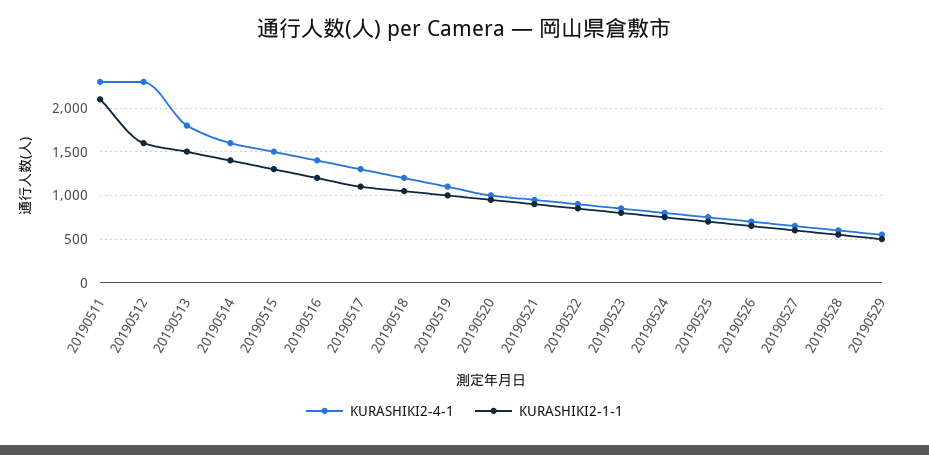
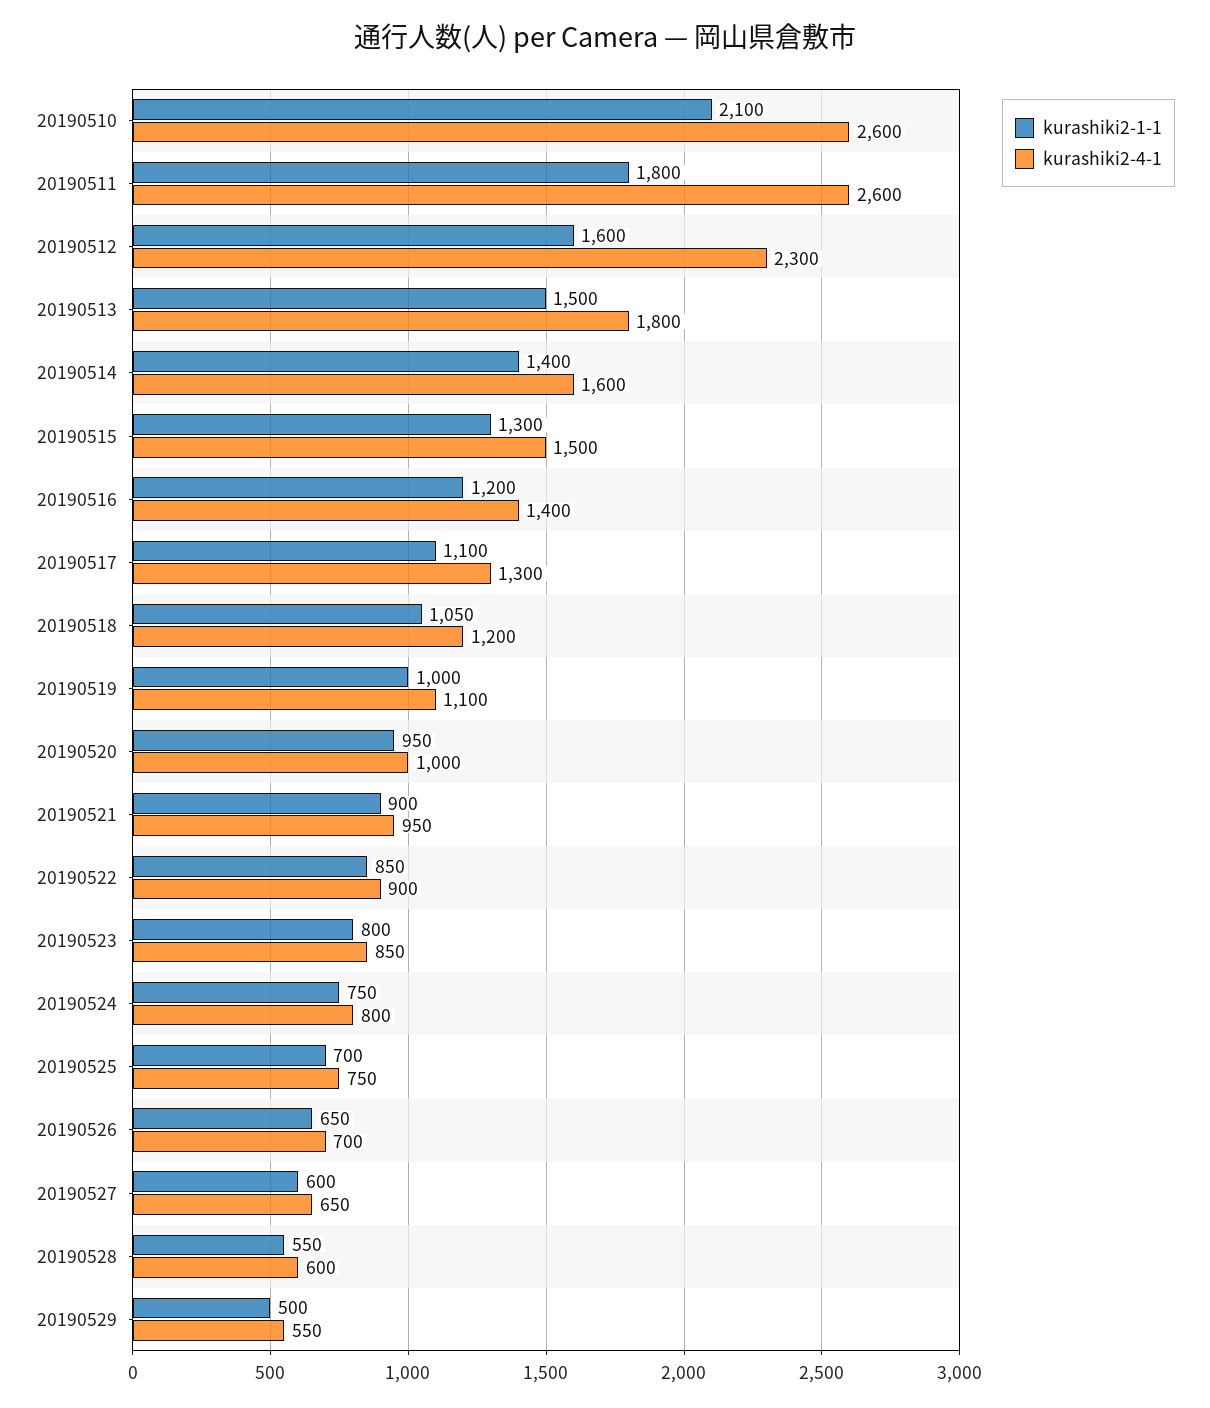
  {
    "KURASHIKI2-4-1": {
-     "20190511": 2300,
+     "20190511": 2600,
      "20190512": 2300,
      "20190513": 1800,
      "20190514": 1600,
      "20190515": 1500,
      "20190516": 1400,
      "20190517": 1300,
      "20190518": 1200,
      "20190519": 1100,
      "20190520": 1000,
      "20190521": 950,
      "20190522": 900,
      "20190523": 850,
      "20190524": 800,
      "20190525": 750,
      "20190526": 700,
      "20190527": 650,
      "20190528": 600,
-     "20190529": 550
+     "20190529": 550,
+     "20190510": 2600
    },
    "KURASHIKI2-1-1": {
-     "20190511": 2100,
+     "20190511": 1800,
      "20190512": 1600,
      "20190513": 1500,
      "20190514": 1400,
      "20190515": 1300,
      "20190516": 1200,
      "20190517": 1100,
      "20190518": 1050,
      "20190519": 1000,
      "20190520": 950,
      "20190521": 900,
      "20190522": 850,
      "20190523": 800,
      "20190524": 750,
      "20190525": 700,
      "20190526": 650,
      "20190527": 600,
      "20190528": 550,
-     "20190529": 500
+     "20190529": 500,
+     "20190510": 2100
    }
  }

